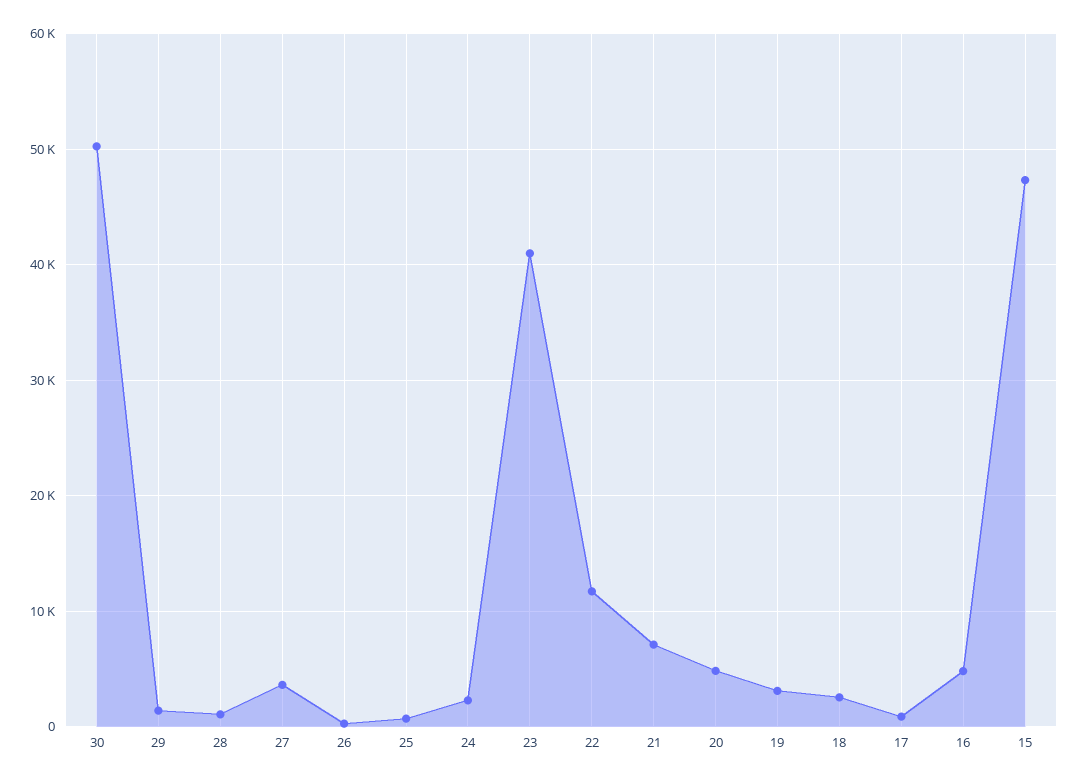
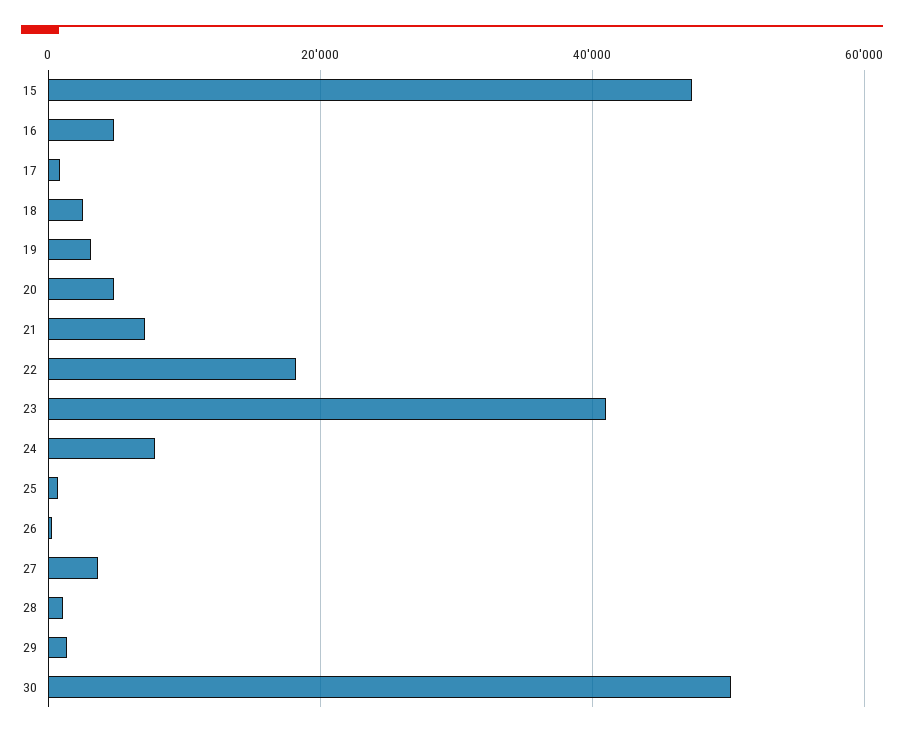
  {
    "30": 50000,
    "29": 1000,
    "28": 1000,
    "27": 4000,
    "26": 0,
    "25": 1000,
-   "24": 2000,
+   "24": 8000,
    "23": 41000,
-   "22": 12000,
+   "22": 18000,
    "21": 7000,
    "20": 5000,
    "19": 3000,
    "18": 3000,
    "17": 1000,
    "16": 5000,
    "15": 47000
  }

